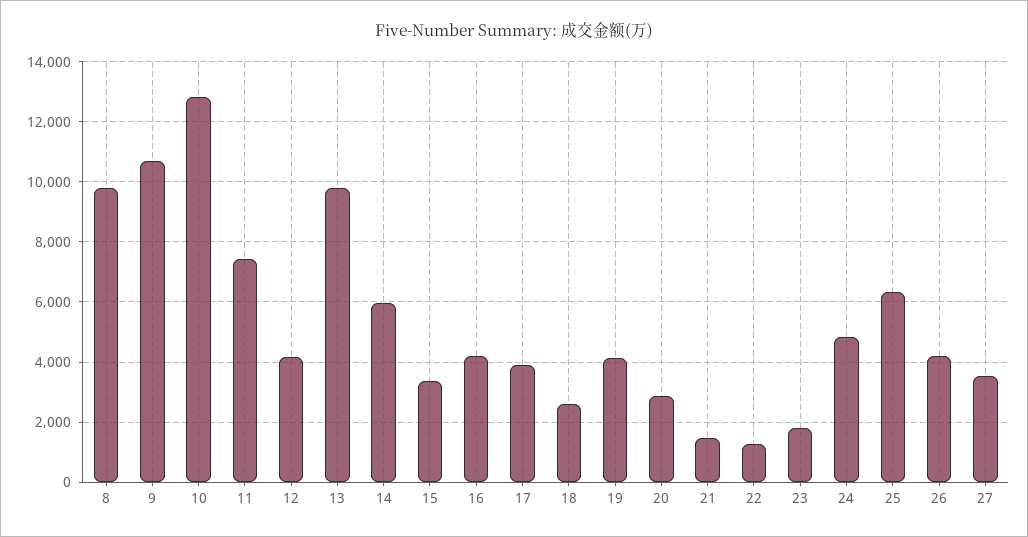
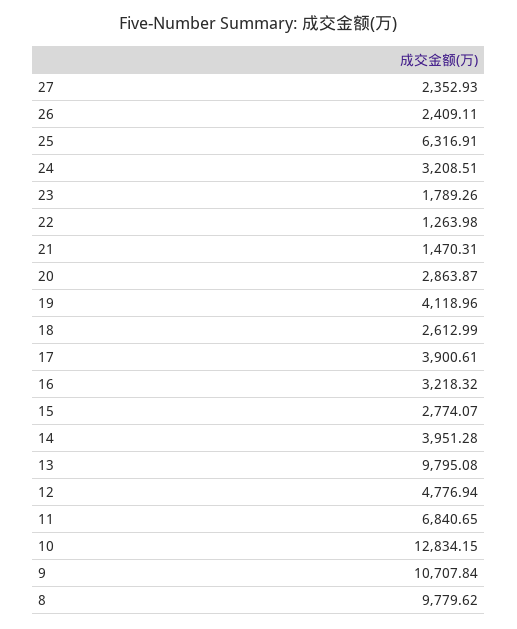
  {
    "8": 9779.62,
    "9": 10707.84,
    "10": 12834.15,
-   "11": 7400,
+   "11": 6840.65,
-   "12": 4200,
+   "12": 4776.94,
    "13": 9795.08,
-   "14": 6000,
+   "14": 3951.28,
-   "15": 3400,
+   "15": 2774.07,
-   "16": 4200,
+   "16": 3218.32,
    "17": 3900.61,
    "18": 2612.99,
    "19": 4118.96,
    "20": 2863.87,
    "21": 1470.31,
    "22": 1263.98,
    "23": 1789.26,
-   "24": 4800,
+   "24": 3208.51,
    "25": 6316.91,
-   "26": 4200,
+   "26": 2409.11,
-   "27": 3600
+   "27": 2352.93
  }

